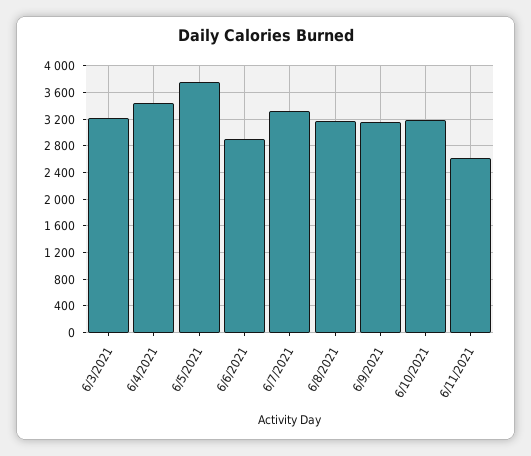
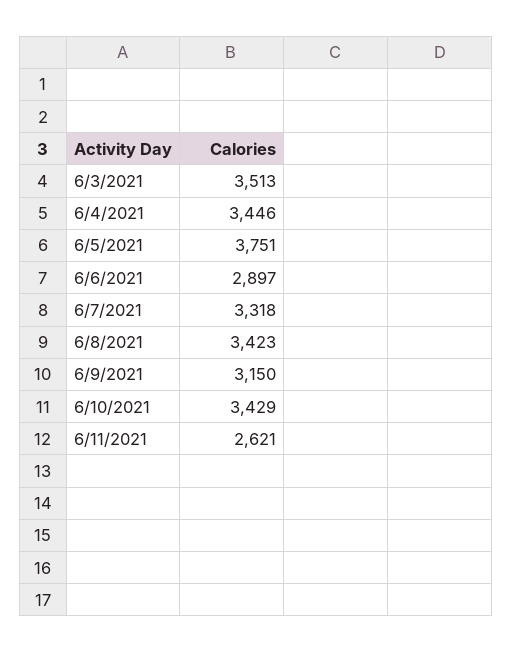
  {
-   "6/3/2021": 3200,
+   "6/3/2021": 3513,
    "6/4/2021": 3446,
    "6/5/2021": 3751,
    "6/6/2021": 2897,
    "6/7/2021": 3318,
-   "6/8/2021": 3200,
+   "6/8/2021": 3423,
    "6/9/2021": 3150,
-   "6/10/2021": 3200,
+   "6/10/2021": 3429,
    "6/11/2021": 2621
  }

